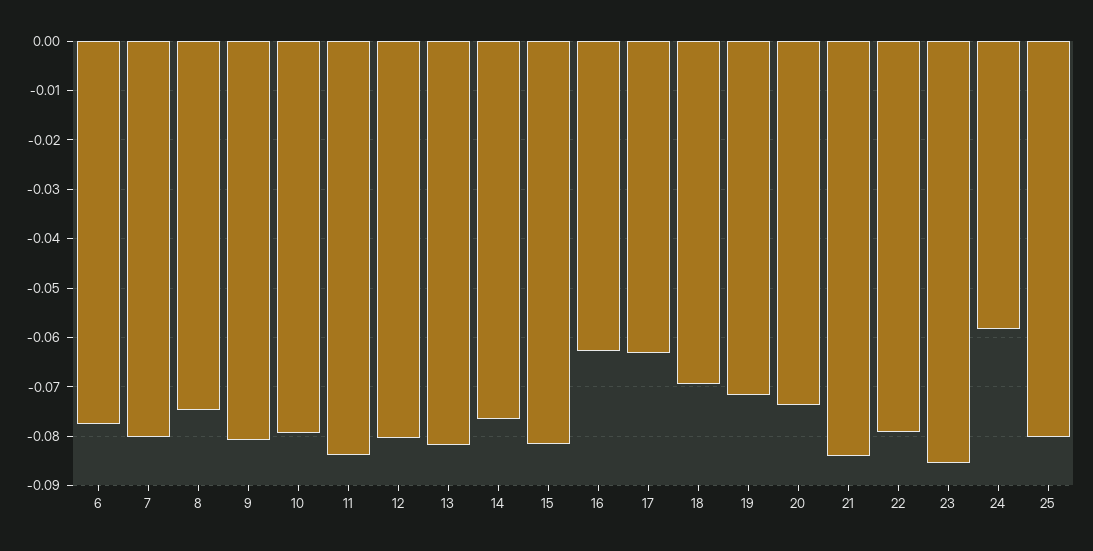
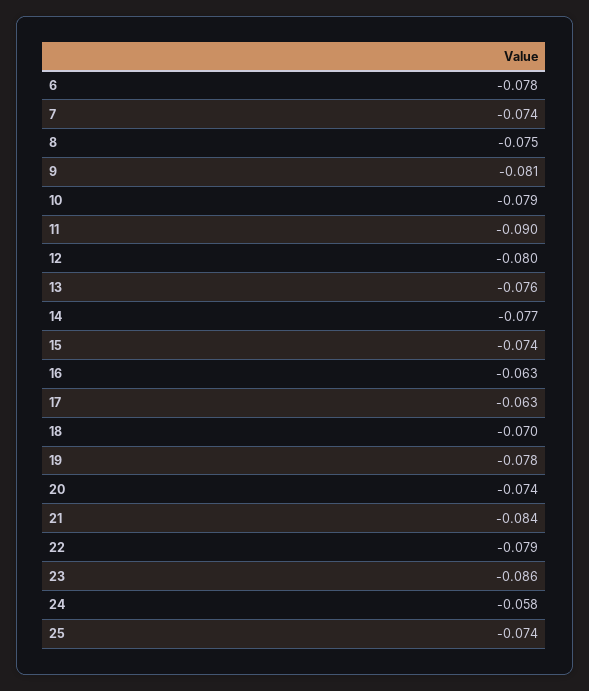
  {
    "6": -0.078,
-   "7": -0.08,
+   "7": -0.074,
    "8": -0.075,
    "9": -0.081,
    "10": -0.079,
-   "11": -0.084,
+   "11": -0.09,
    "12": -0.08,
-   "13": -0.082,
+   "13": -0.076,
    "14": -0.077,
-   "15": -0.082,
+   "15": -0.074,
    "16": -0.063,
    "17": -0.063,
    "18": -0.07,
-   "19": -0.072,
+   "19": -0.078,
    "20": -0.074,
    "21": -0.084,
    "22": -0.079,
    "23": -0.086,
    "24": -0.058,
-   "25": -0.08
+   "25": -0.074
  }

